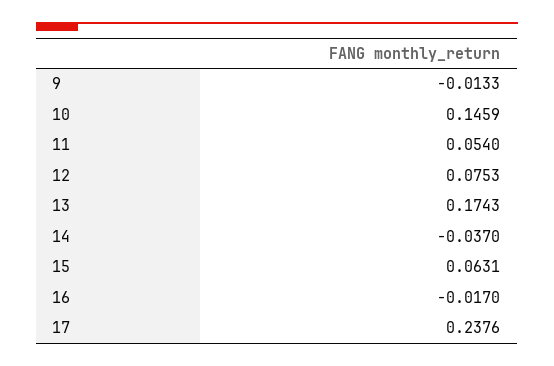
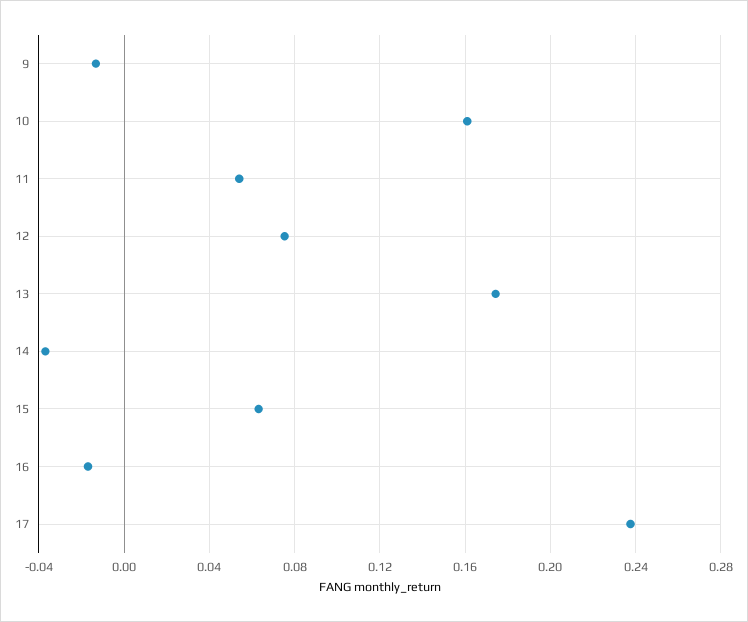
  {
    "9": -0.0133,
-   "10": 0.1459,
+   "10": 0.16,
    "11": 0.054,
    "12": 0.0753,
    "13": 0.1743,
    "14": -0.037,
    "15": 0.0631,
    "16": -0.017,
    "17": 0.2376
  }

